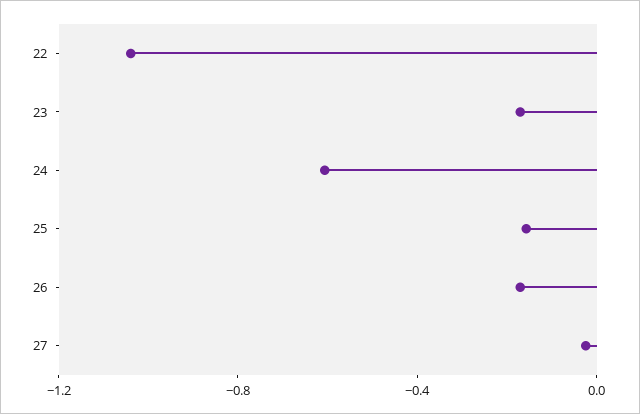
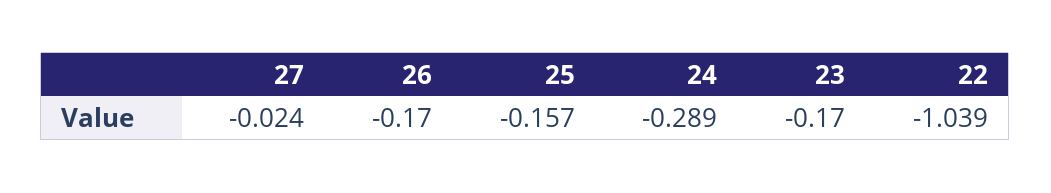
  {
    "22": -1.039,
    "23": -0.17,
-   "24": -0.6,
+   "24": -0.289,
    "25": -0.157,
    "26": -0.17,
    "27": -0.024
  }

